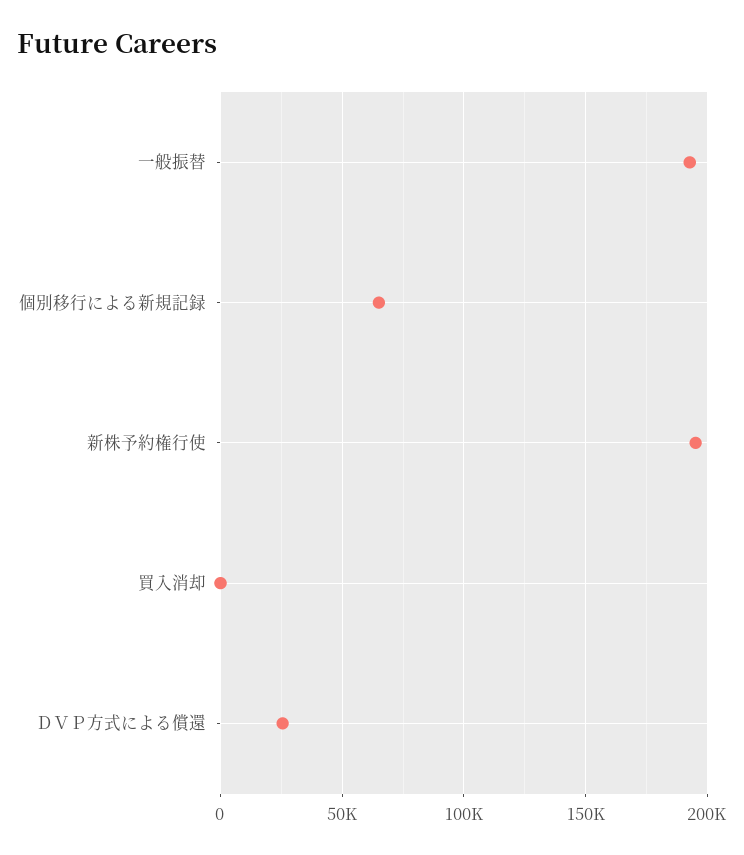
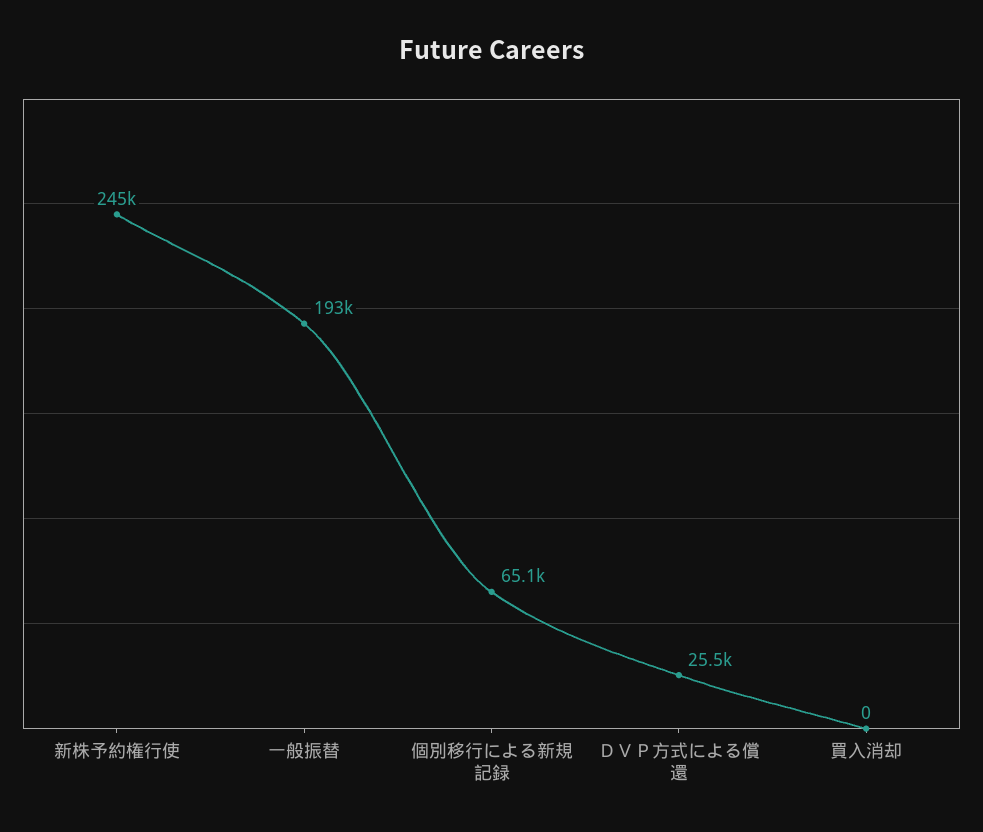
  {
    "一般振替": 193000,
    "個別移行による新規記録": 65100,
-   "新株予約権行使": 195000,
+   "新株予約権行使": 245000,
    "買入消却": 0,
    "ＤＶＰ方式による償還": 25500
  }

